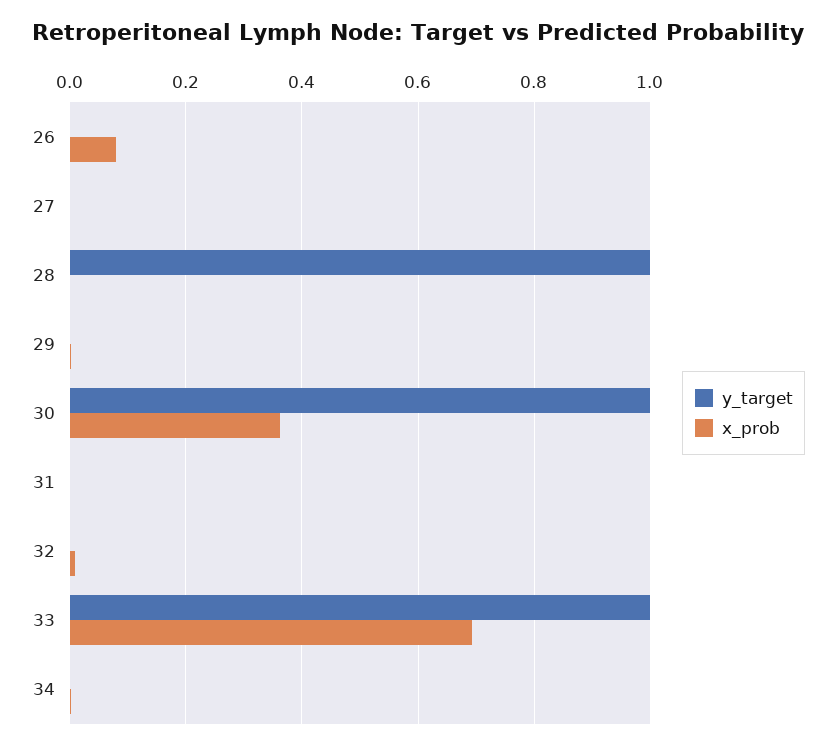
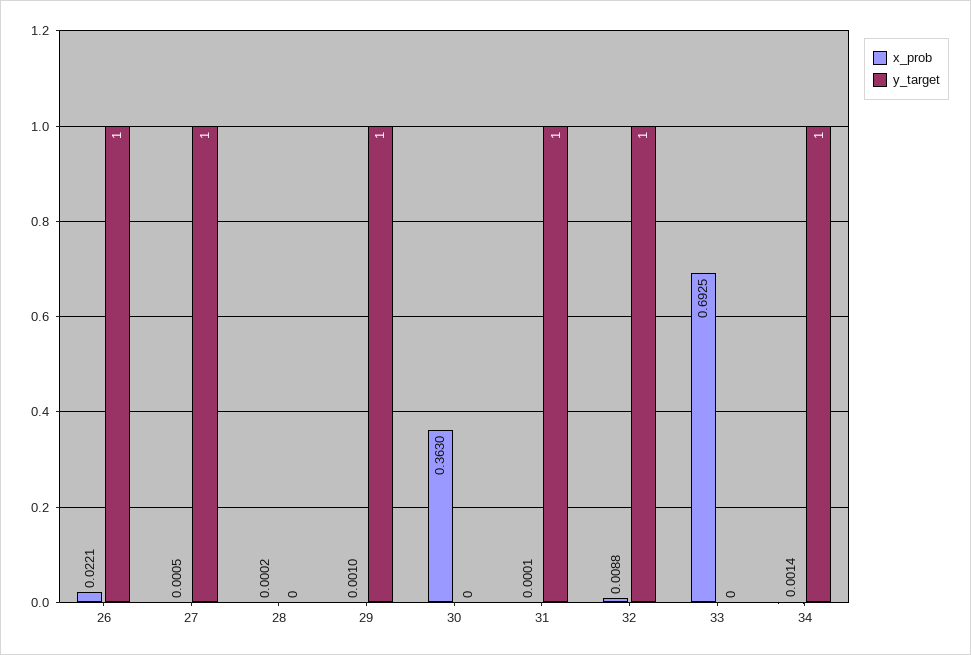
  {
    "y_target": {
-     "26": 0,
+     "26": 1,
-     "27": 0,
+     "27": 1,
-     "28": 1,
+     "28": 0,
-     "29": 0,
+     "29": 1,
-     "30": 1,
+     "30": 0,
-     "31": 0,
+     "31": 1,
-     "32": 0,
+     "32": 1,
-     "33": 1,
+     "33": 0,
-     "34": 0
+     "34": 1
    },
    "x_prob": {
-     "26": 0.08,
+     "26": 0.0221,
      "27": 0.0005,
      "28": 0.0002,
      "29": 0.001,
      "30": 0.363,
      "31": 0.0001,
      "32": 0.0088,
      "33": 0.6925,
      "34": 0.0014
    }
  }

